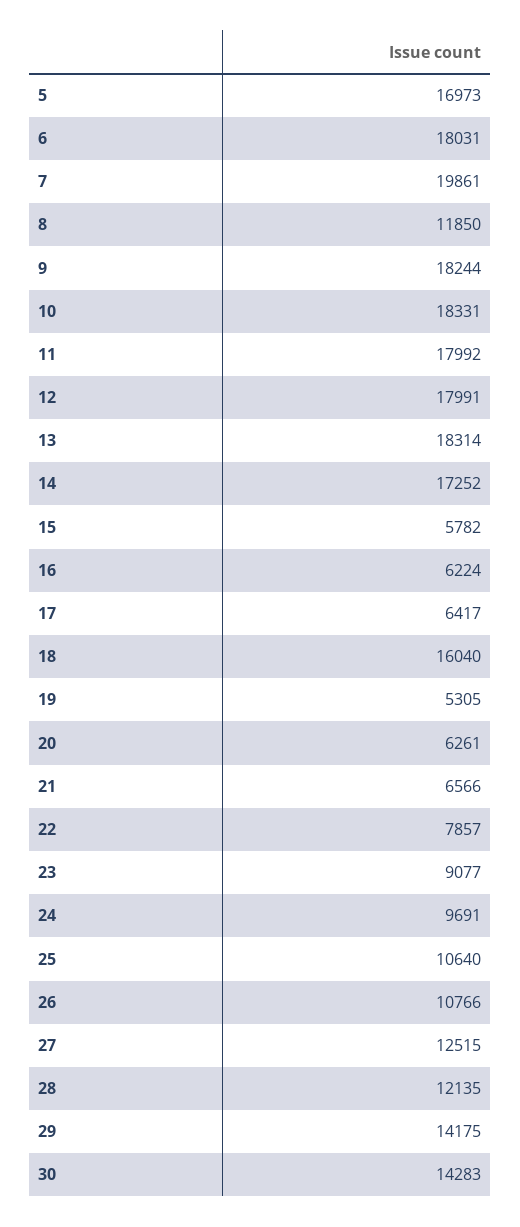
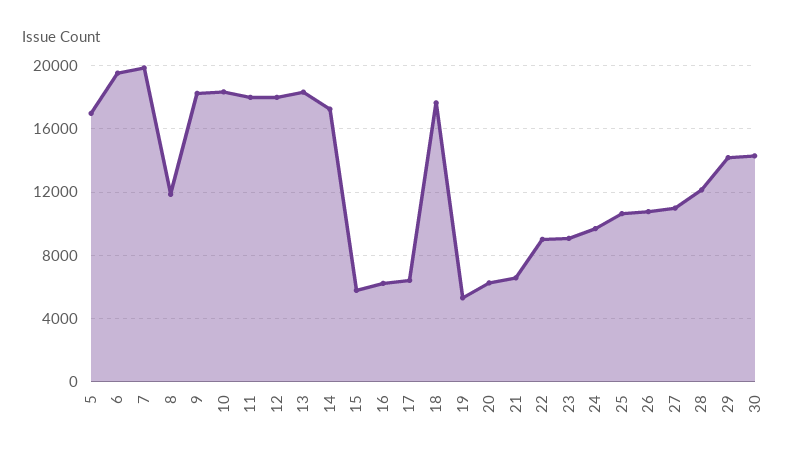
  {
    "5": 16973,
-   "6": 18031,
+   "6": 19500,
    "7": 19861,
    "8": 11850,
    "9": 18244,
    "10": 18331,
    "11": 17992,
    "12": 17991,
    "13": 18314,
    "14": 17252,
    "15": 5782,
    "16": 6224,
    "17": 6417,
-   "18": 16040,
+   "18": 17500,
    "19": 5305,
    "20": 6261,
    "21": 6566,
-   "22": 7857,
+   "22": 9000,
    "23": 9077,
    "24": 9691,
    "25": 10640,
    "26": 10766,
-   "27": 12515,
+   "27": 11000,
    "28": 12135,
    "29": 14175,
    "30": 14283
  }

